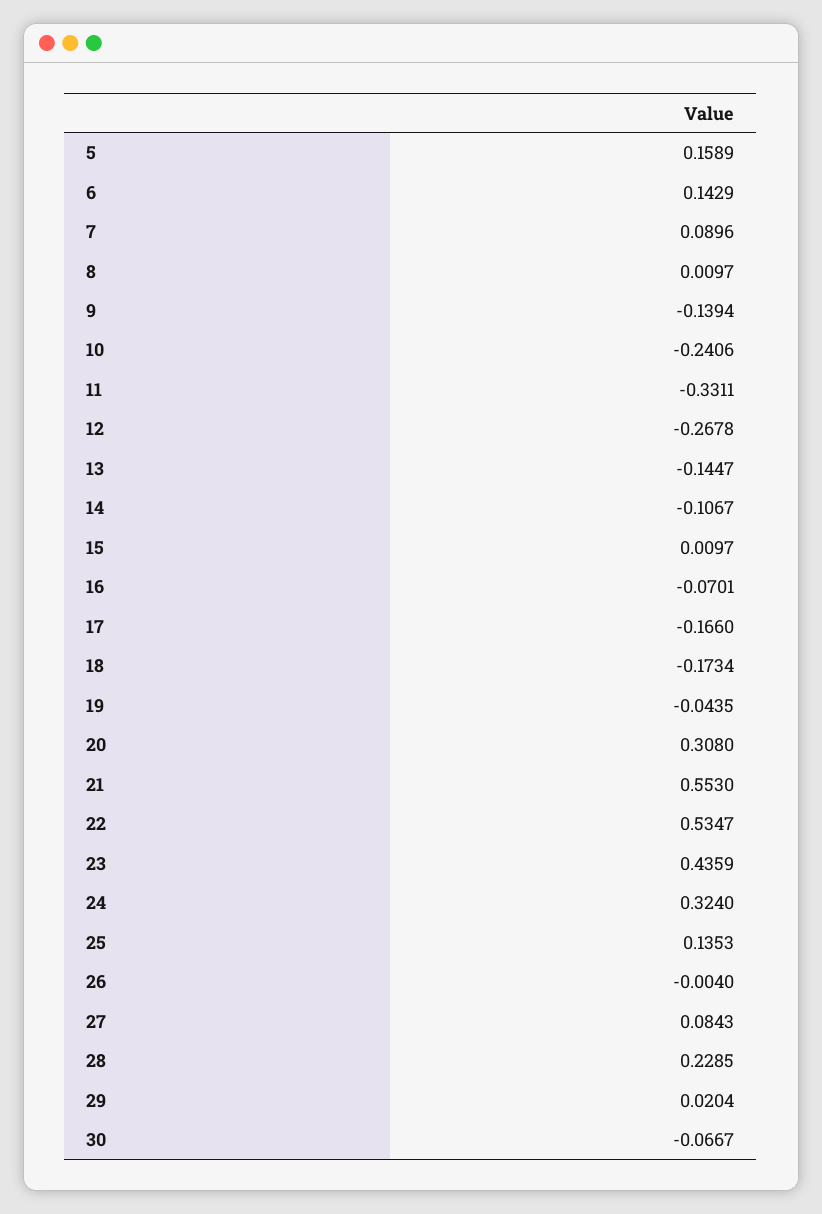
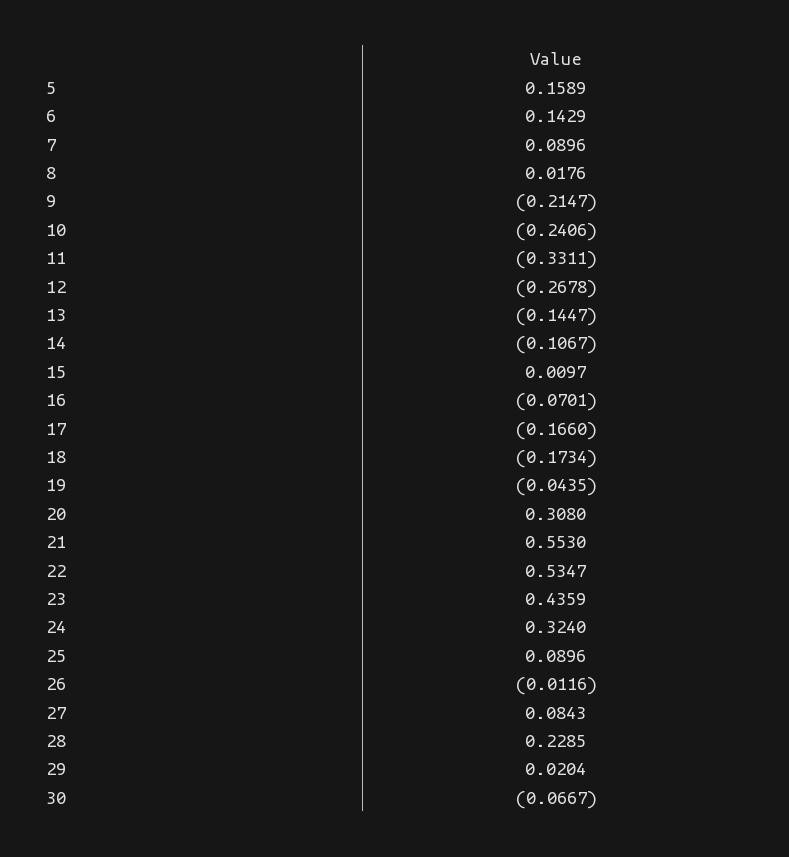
  {
    "5": 0.1589,
    "6": 0.1429,
    "7": 0.0896,
-   "8": 0.0097,
+   "8": 0.0176,
-   "9": -0.1394,
+   "9": -0.2147,
    "10": -0.2406,
    "11": -0.3311,
    "12": -0.2678,
    "13": -0.1447,
    "14": -0.1067,
    "15": 0.0097,
    "16": -0.0701,
    "17": -0.166,
    "18": -0.1734,
    "19": -0.0435,
    "20": 0.308,
    "21": 0.553,
    "22": 0.5347,
    "23": 0.4359,
    "24": 0.324,
-   "25": 0.1353,
+   "25": 0.0896,
-   "26": -0.004,
+   "26": -0.0116,
    "27": 0.0843,
    "28": 0.2285,
    "29": 0.0204,
    "30": -0.0667
  }

